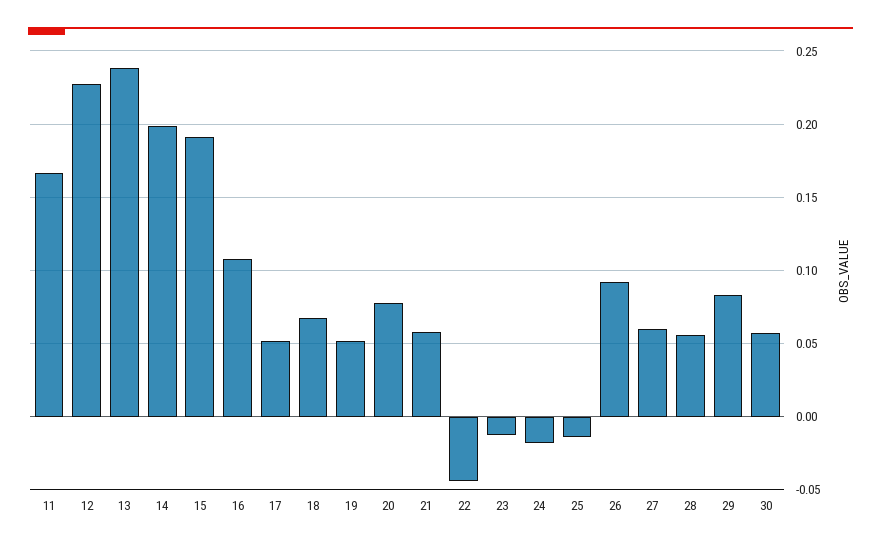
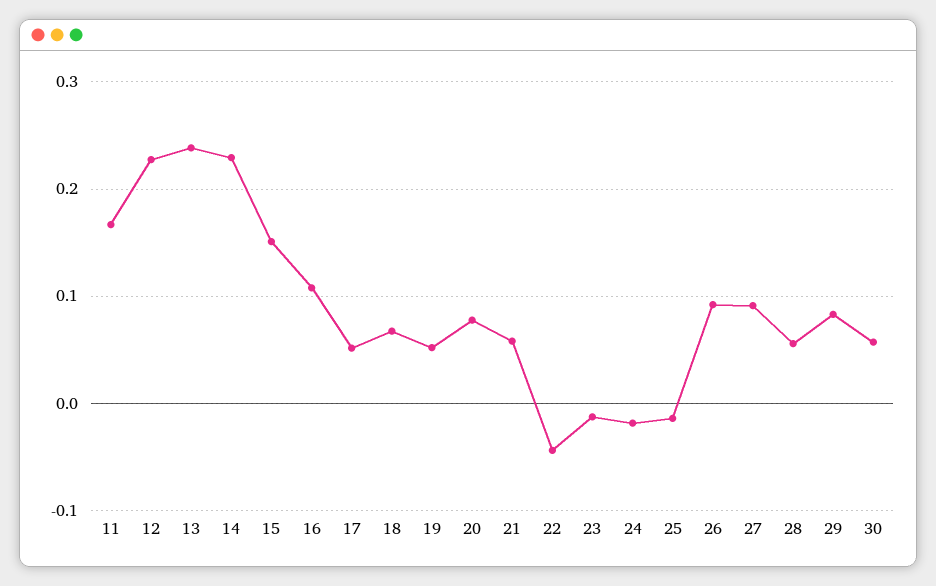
  {
    "11": 0.165,
    "12": 0.23,
    "13": 0.24,
-   "14": 0.2,
+   "14": 0.23,
-   "15": 0.19,
+   "15": 0.15,
    "16": 0.11,
    "17": 0.05,
    "18": 0.065,
    "19": 0.05,
    "20": 0.08,
    "21": 0.06,
    "22": -0.045,
    "23": -0.015,
    "24": -0.02,
    "25": -0.015,
    "26": 0.09,
-   "27": 0.06,
+   "27": 0.09,
    "28": 0.055,
    "29": 0.085,
    "30": 0.055
  }

